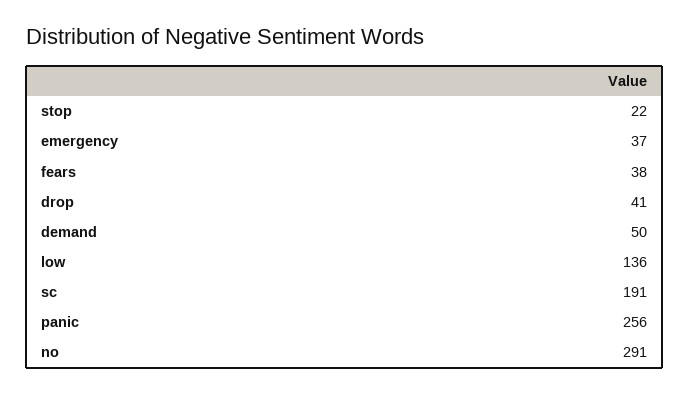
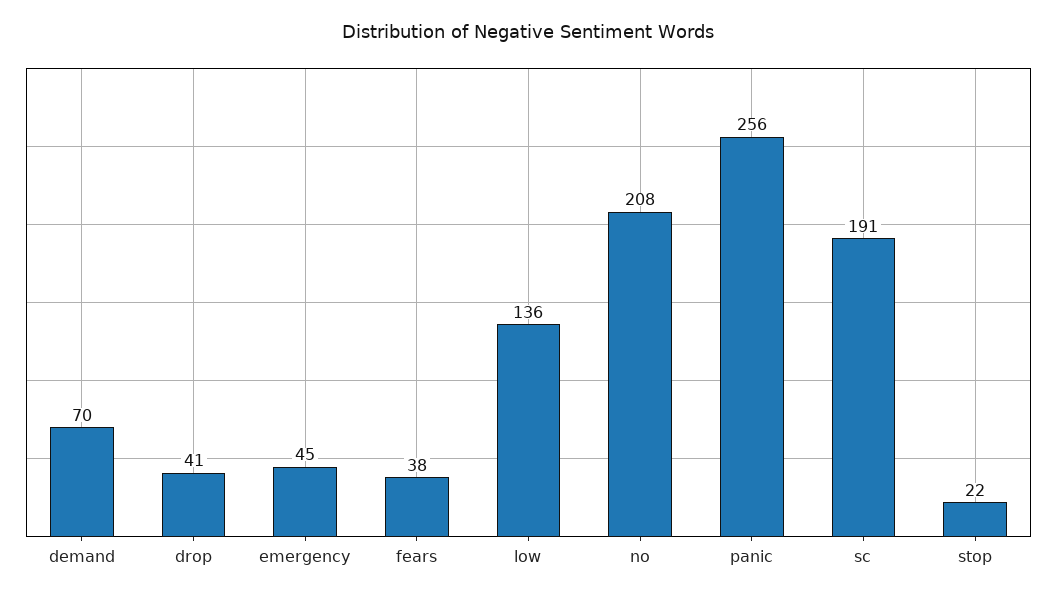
  {
    "stop": 22,
-   "emergency": 37,
+   "emergency": 45,
    "fears": 38,
    "drop": 41,
-   "demand": 50,
+   "demand": 70,
    "low": 136,
    "sc": 191,
    "panic": 256,
-   "no": 291
+   "no": 208
  }

